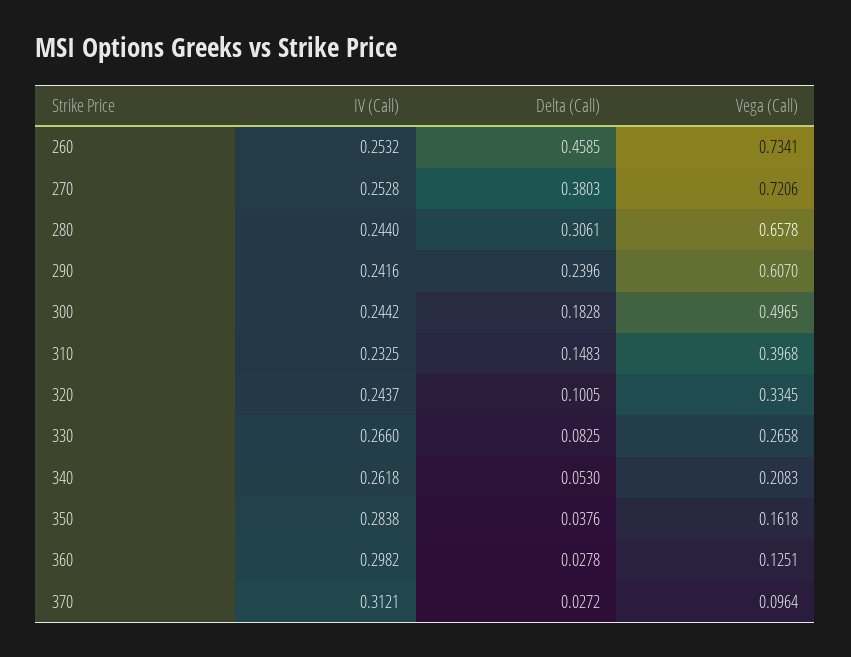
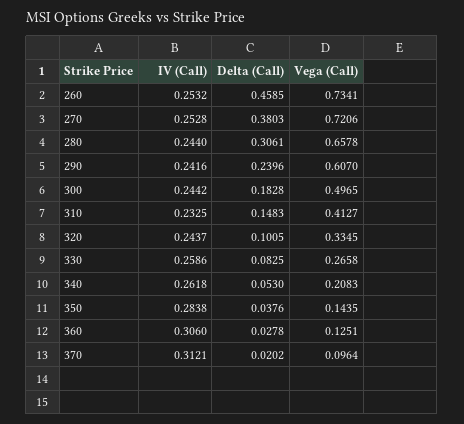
  {
    "IV (Call)": {
      "260": 0.2532,
      "270": 0.2528,
      "280": 0.244,
      "290": 0.2416,
      "300": 0.2442,
      "310": 0.2325,
      "320": 0.2437,
-     "330": 0.266,
+     "330": 0.2586,
      "340": 0.2618,
      "350": 0.2838,
-     "360": 0.2982,
+     "360": 0.306,
      "370": 0.3121
    },
    "Delta (Call)": {
      "260": 0.4585,
      "270": 0.3803,
      "280": 0.3061,
      "290": 0.2396,
      "300": 0.1828,
      "310": 0.1483,
      "320": 0.1005,
      "330": 0.0825,
      "340": 0.053,
      "350": 0.0376,
      "360": 0.0278,
-     "370": 0.0272
+     "370": 0.0202
    },
    "Vega (Call)": {
      "260": 0.7341,
      "270": 0.7206,
      "280": 0.6578,
      "290": 0.607,
      "300": 0.4965,
-     "310": 0.3968,
+     "310": 0.4127,
      "320": 0.3345,
      "330": 0.2658,
      "340": 0.2083,
-     "350": 0.1618,
+     "350": 0.1435,
      "360": 0.1251,
      "370": 0.0964
    }
  }

